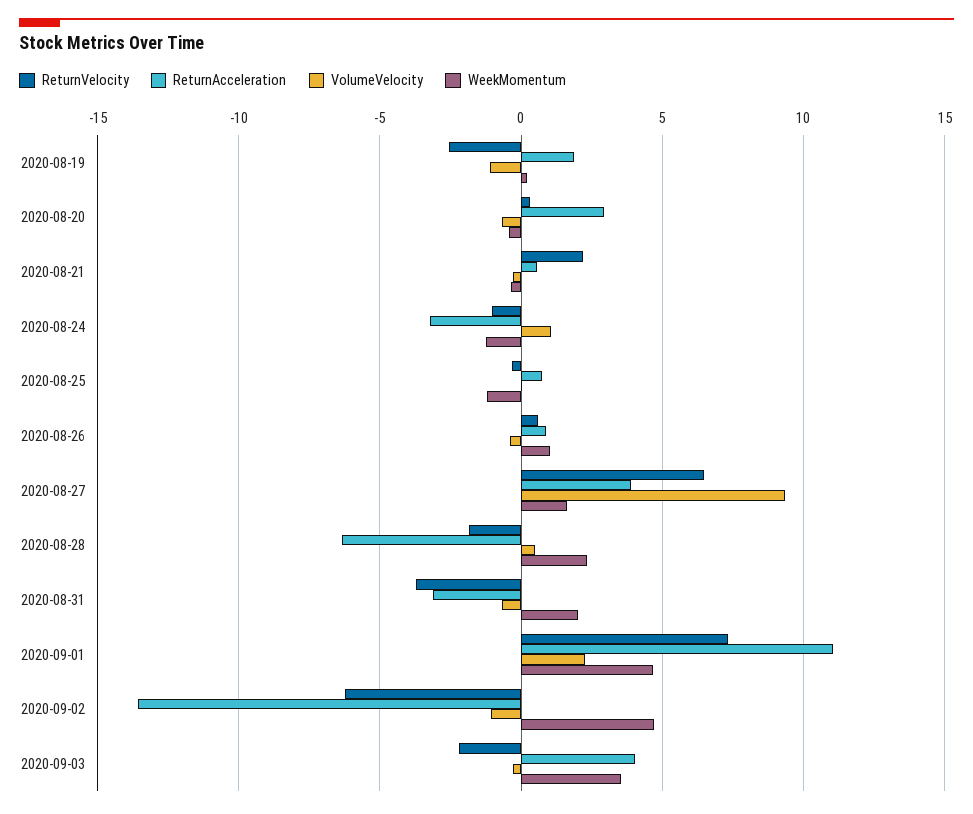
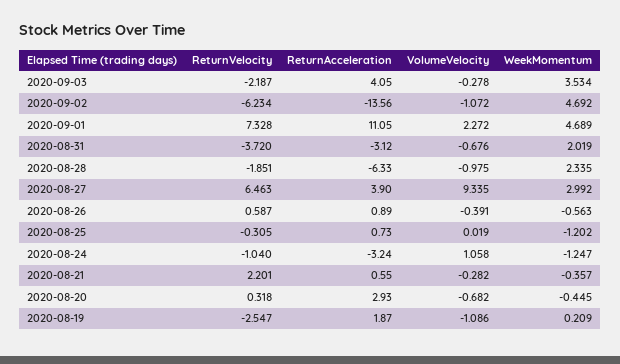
  {
    "ReturnVelocity": {
      "2020-08-19": -2.547,
      "2020-08-20": 0.318,
      "2020-08-21": 2.201,
      "2020-08-24": -1.04,
      "2020-08-25": -0.305,
      "2020-08-26": 0.587,
      "2020-08-27": 6.463,
      "2020-08-28": -1.851,
      "2020-08-31": -3.72,
      "2020-09-01": 7.328,
      "2020-09-02": -6.234,
      "2020-09-03": -2.187
    },
    "ReturnAcceleration": {
      "2020-08-19": 1.87,
      "2020-08-20": 2.93,
      "2020-08-21": 0.55,
      "2020-08-24": -3.24,
      "2020-08-25": 0.73,
      "2020-08-26": 0.89,
      "2020-08-27": 3.9,
      "2020-08-28": -6.33,
      "2020-08-31": -3.12,
      "2020-09-01": 11.05,
      "2020-09-02": -13.56,
      "2020-09-03": 4.05
    },
    "VolumeVelocity": {
      "2020-08-19": -1.086,
      "2020-08-20": -0.682,
      "2020-08-21": -0.282,
      "2020-08-24": 1.058,
      "2020-08-25": 0.019,
      "2020-08-26": -0.391,
      "2020-08-27": 9.335,
-     "2020-08-28": 0.5,
+     "2020-08-28": -0.975,
      "2020-08-31": -0.676,
      "2020-09-01": 2.272,
      "2020-09-02": -1.072,
      "2020-09-03": -0.278
    },
    "WeekMomentum": {
      "2020-08-19": 0.209,
      "2020-08-20": -0.445,
      "2020-08-21": -0.357,
      "2020-08-24": -1.247,
      "2020-08-25": -1.202,
-     "2020-08-26": 1,
+     "2020-08-26": -0.563,
-     "2020-08-27": 1.5,
+     "2020-08-27": 2.992,
      "2020-08-28": 2.335,
      "2020-08-31": 2.019,
      "2020-09-01": 4.689,
      "2020-09-02": 4.692,
      "2020-09-03": 3.534
    }
  }

